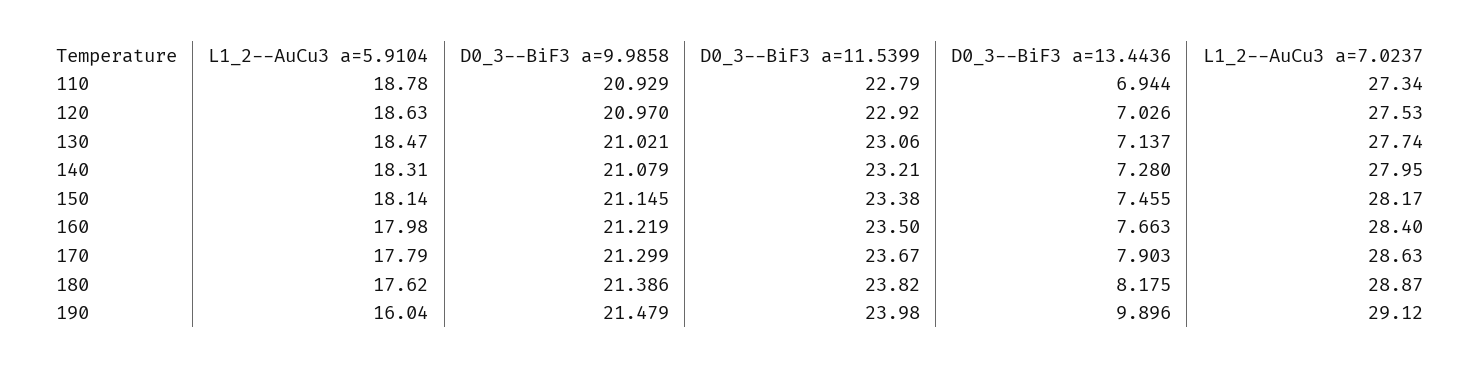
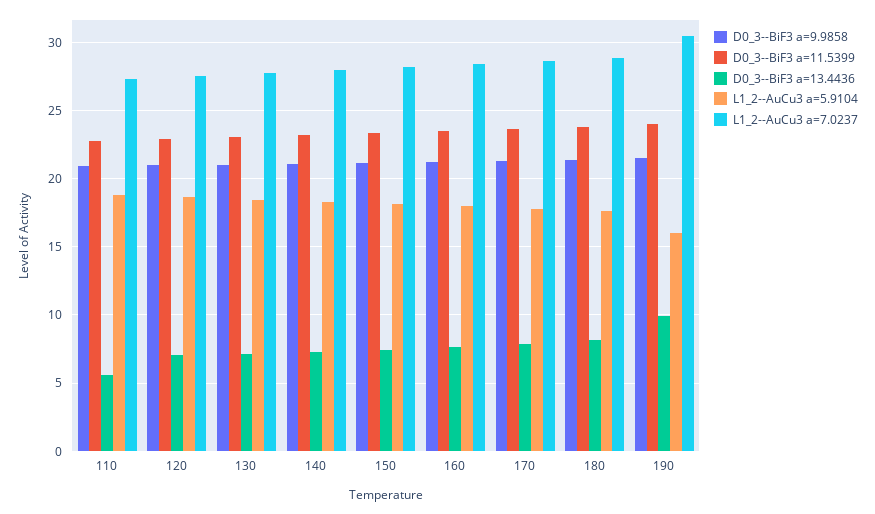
  {
    "L1_2--AuCu3 a=5.9104": {
      "110": 18.78,
      "120": 18.63,
      "130": 18.47,
      "140": 18.31,
      "150": 18.14,
      "160": 17.98,
      "170": 17.79,
      "180": 17.62,
      "190": 16.04
    },
    "D0_3--BiF3 a=9.9858": {
      "110": 20.929,
      "120": 20.97,
      "130": 21.021,
      "140": 21.079,
      "150": 21.145,
      "160": 21.219,
      "170": 21.299,
      "180": 21.386,
      "190": 21.479
    },
    "D0_3--BiF3 a=11.5399": {
      "110": 22.79,
      "120": 22.92,
      "130": 23.06,
      "140": 23.21,
      "150": 23.38,
      "160": 23.5,
      "170": 23.67,
      "180": 23.82,
      "190": 23.98
    },
    "D0_3--BiF3 a=13.4436": {
-     "110": 6.944,
+     "110": 5.5,
      "120": 7.026,
      "130": 7.137,
      "140": 7.28,
      "150": 7.455,
      "160": 7.663,
      "170": 7.903,
      "180": 8.175,
      "190": 9.896
    },
    "L1_2--AuCu3 a=7.0237": {
      "110": 27.34,
      "120": 27.53,
      "130": 27.74,
      "140": 27.95,
      "150": 28.17,
      "160": 28.4,
      "170": 28.63,
      "180": 28.87,
-     "190": 29.12
+     "190": 30.5
    }
  }

